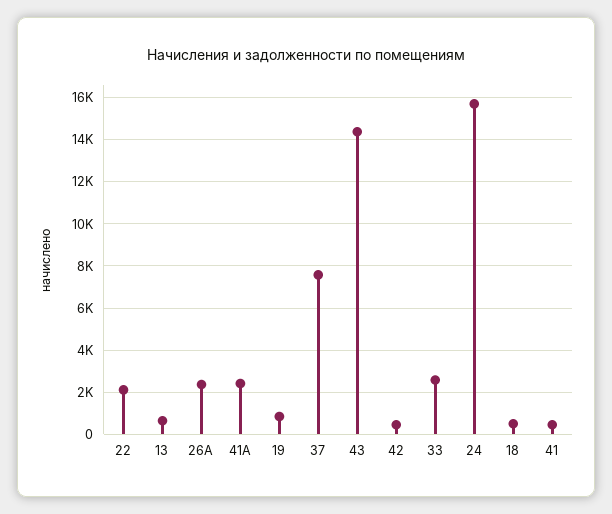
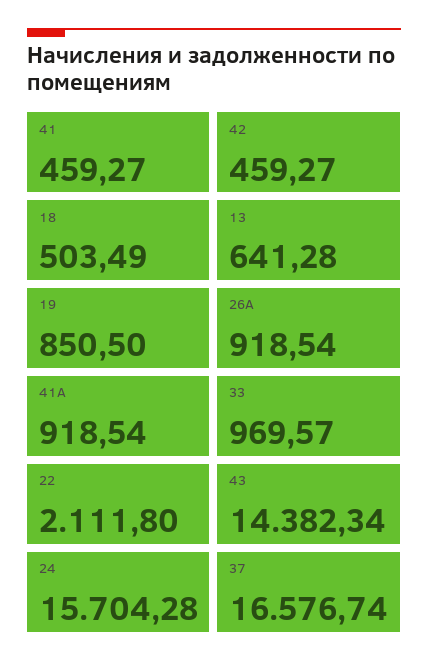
  {
    "22": 2111.8,
    "13": 641.28,
-   "26А": 2500,
+   "26А": 918.54,
-   "41А": 2500,
+   "41А": 918.54,
    "19": 850.5,
-   "37": 7500,
+   "37": 16576.74,
    "43": 14382.34,
    "42": 459.27,
-   "33": 2500,
+   "33": 969.57,
    "24": 15704.28,
    "18": 503.49,
    "41": 459.27
  }

